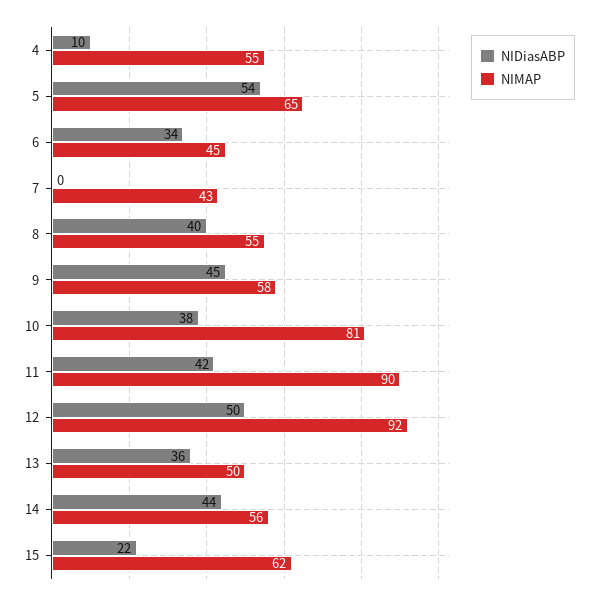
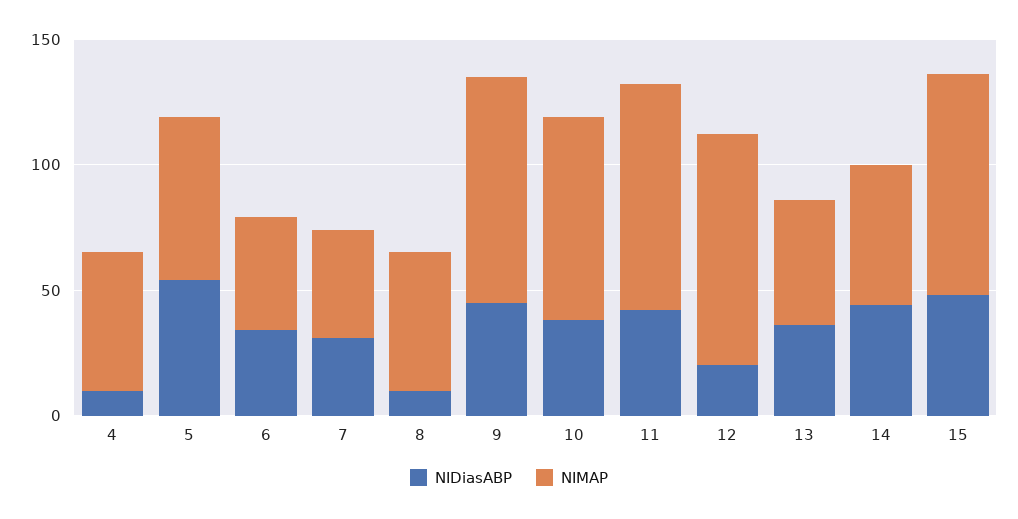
  {
    "NIDiasABP": {
      "4": 10,
      "5": 54,
      "6": 34,
-     "7": 0,
+     "7": 30,
-     "8": 40,
+     "8": 10,
      "9": 45,
      "10": 38,
      "11": 42,
-     "12": 50,
+     "12": 20,
      "13": 36,
      "14": 44,
-     "15": 22
+     "15": 50
    },
    "NIMAP": {
      "4": 55,
      "5": 65,
      "6": 45,
      "7": 43,
      "8": 55,
-     "9": 58,
+     "9": 90,
      "10": 81,
      "11": 90,
      "12": 92,
      "13": 50,
      "14": 56,
-     "15": 62
+     "15": 90
    }
  }

